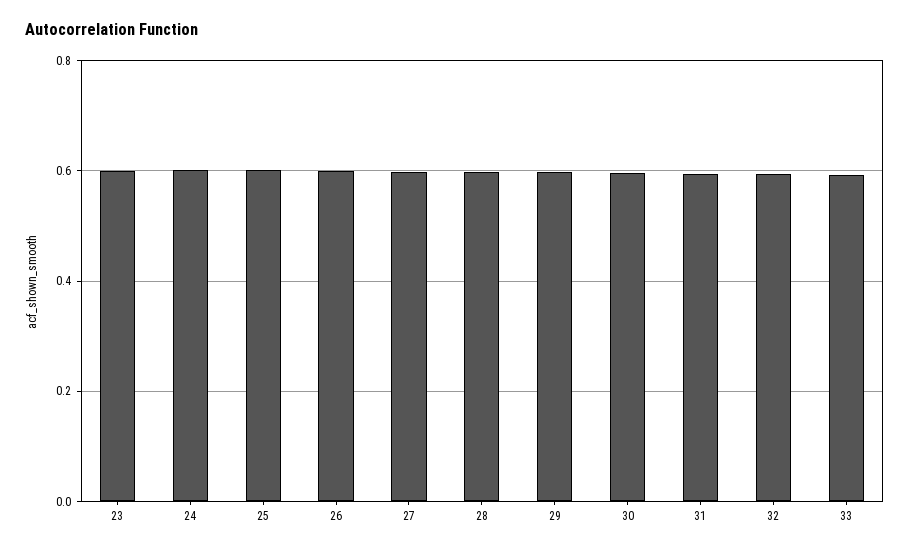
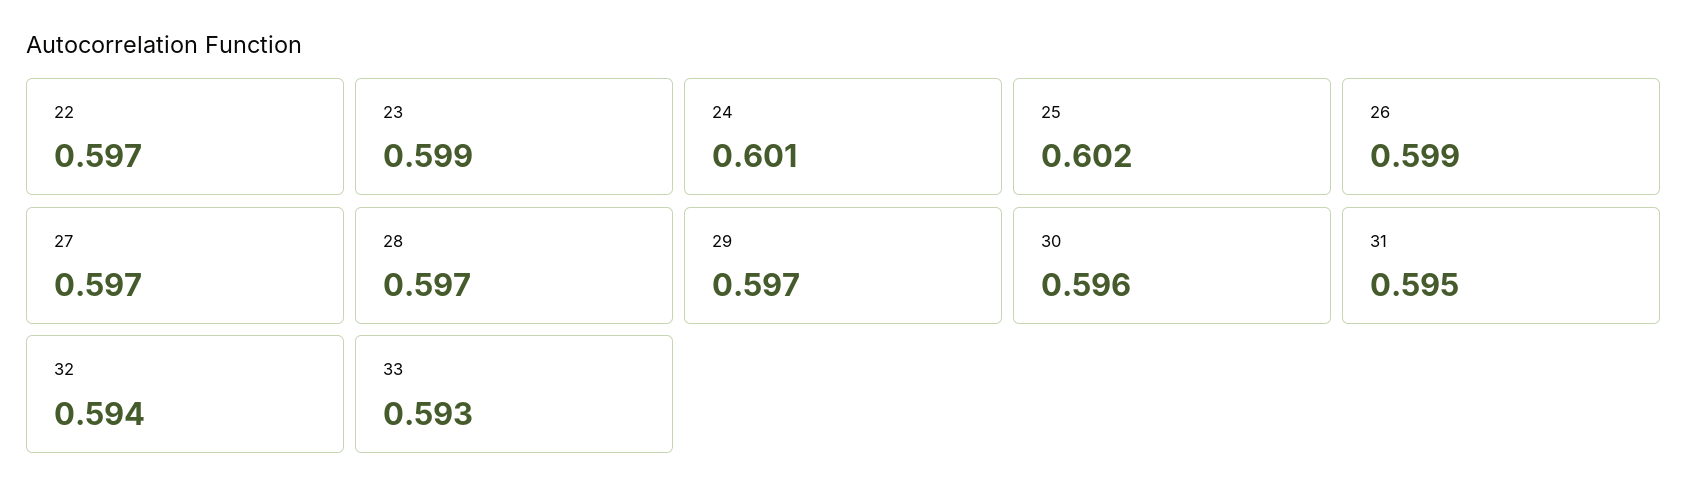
  {
    "23": 0.599,
    "24": 0.601,
    "25": 0.602,
    "26": 0.599,
    "27": 0.597,
    "28": 0.597,
    "29": 0.597,
    "30": 0.596,
    "31": 0.595,
    "32": 0.594,
-   "33": 0.593
+   "33": 0.593,
+   "22": 0.597
  }

